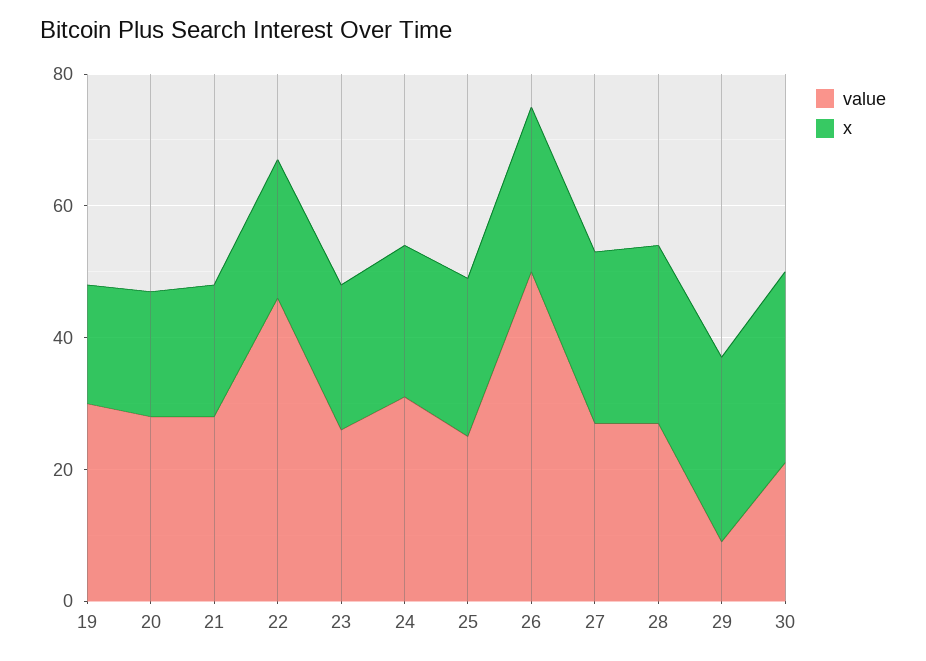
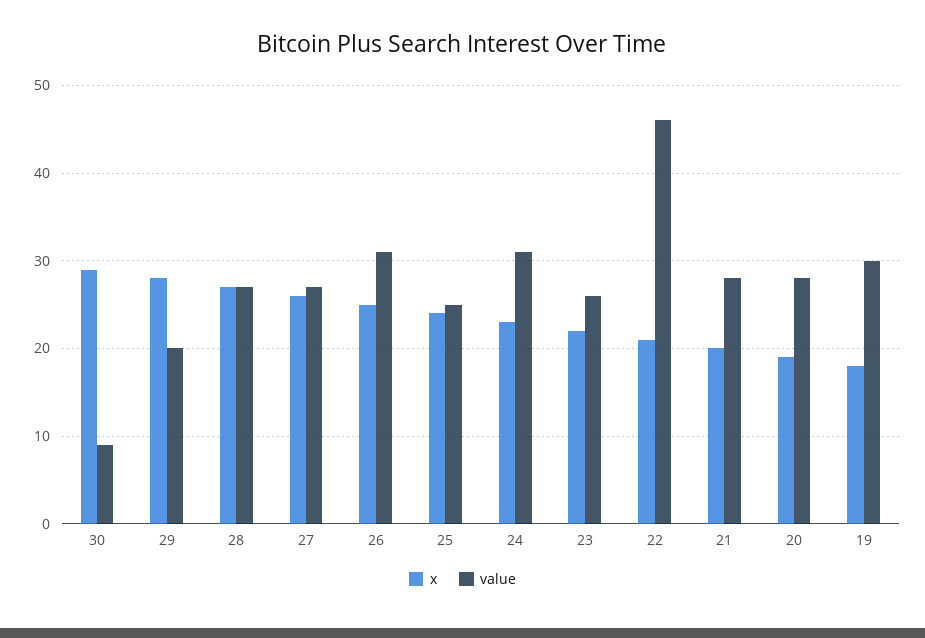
  {
    "value": {
      "19": 30,
      "20": 28,
      "21": 28,
      "22": 46,
      "23": 26,
      "24": 31,
      "25": 25,
-     "26": 50,
+     "26": 31,
      "27": 27,
      "28": 27,
-     "29": 10,
+     "29": 20,
-     "30": 20
+     "30": 9
    },
    "x": {
      "19": 18,
      "20": 19,
      "21": 20,
      "22": 21,
      "23": 22,
      "24": 23,
      "25": 24,
      "26": 25,
      "27": 26,
      "28": 27,
      "29": 28,
      "30": 29
    }
  }

